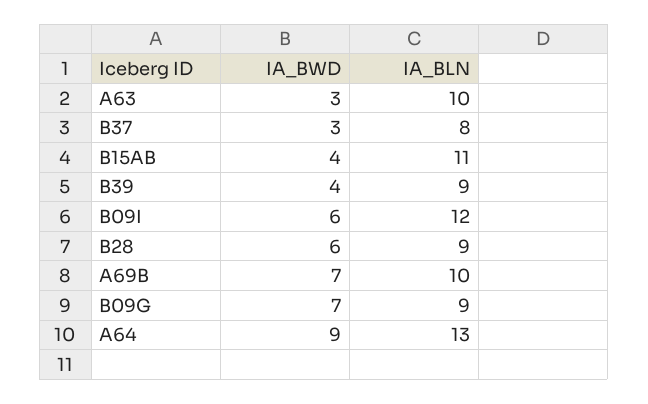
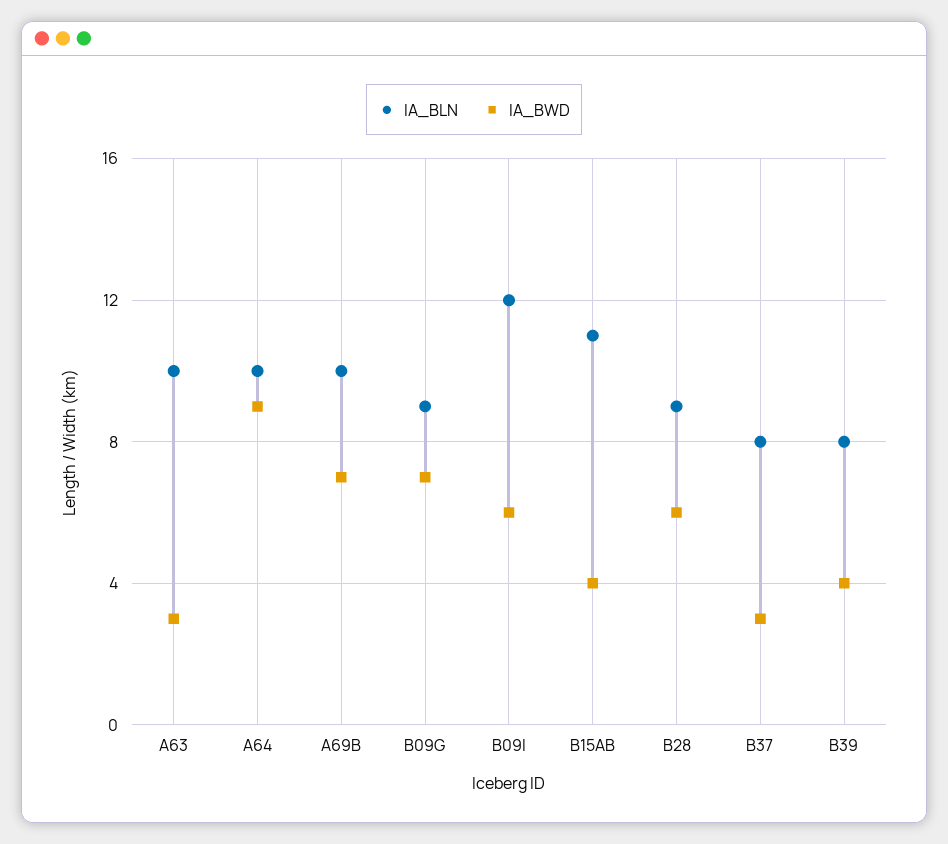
  {
    "IA_BWD": {
      "A63": 3,
      "B37": 3,
      "B15AB": 4,
      "B39": 4,
      "B09I": 6,
      "B28": 6,
      "A69B": 7,
      "B09G": 7,
      "A64": 9
    },
    "IA_BLN": {
      "A63": 10,
      "B37": 8,
      "B15AB": 11,
-     "B39": 9,
+     "B39": 8,
      "B09I": 12,
      "B28": 9,
      "A69B": 10,
      "B09G": 9,
-     "A64": 13
+     "A64": 10
    }
  }

